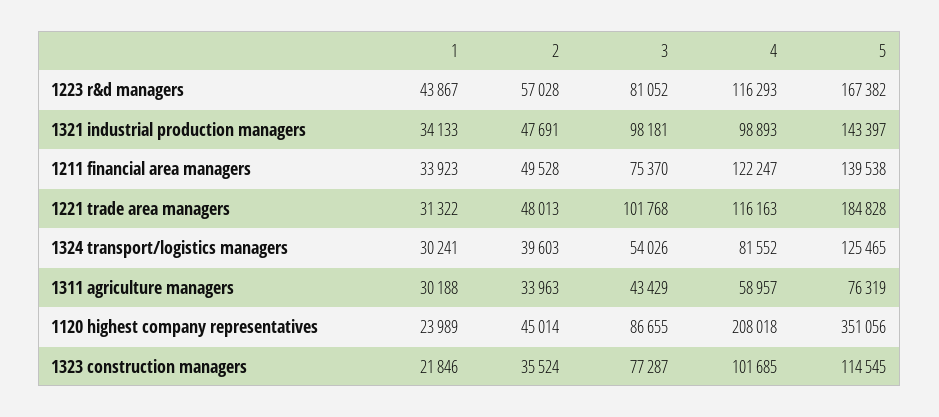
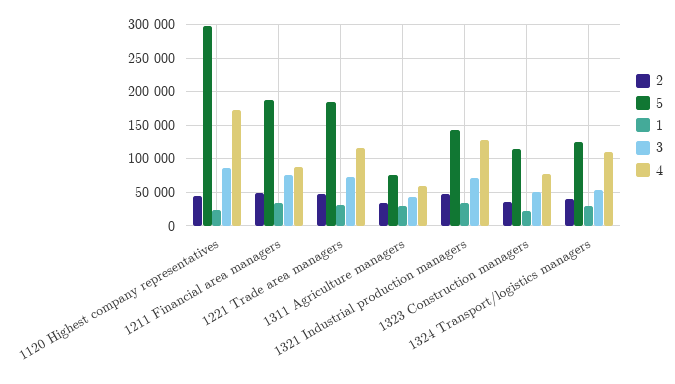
  {
    "1": {
-     "1223 r&d managers": 43867,
      "1321 industrial production managers": 34133,
      "1211 financial area managers": 33923,
      "1221 trade area managers": 31322,
      "1324 transport/logistics managers": 30241,
      "1311 agriculture managers": 30188,
      "1120 highest company representatives": 23989,
      "1323 construction managers": 21846
    },
    "2": {
-     "1223 r&d managers": 57028,
      "1321 industrial production managers": 47691,
      "1211 financial area managers": 49528,
      "1221 trade area managers": 48013,
      "1324 transport/logistics managers": 39603,
      "1311 agriculture managers": 33963,
      "1120 highest company representatives": 45014,
      "1323 construction managers": 35524
    },
    "3": {
-     "1223 r&d managers": 81052,
-     "1321 industrial production managers": 98181,
+     "1321 industrial production managers": 70000,
      "1211 financial area managers": 75370,
-     "1221 trade area managers": 101768,
+     "1221 trade area managers": 70000,
      "1324 transport/logistics managers": 54026,
      "1311 agriculture managers": 43429,
      "1120 highest company representatives": 86655,
-     "1323 construction managers": 77287
+     "1323 construction managers": 50000
    },
    "4": {
-     "1223 r&d managers": 116293,
-     "1321 industrial production managers": 98893,
+     "1321 industrial production managers": 130000,
-     "1211 financial area managers": 122247,
+     "1211 financial area managers": 90000,
      "1221 trade area managers": 116163,
-     "1324 transport/logistics managers": 81552,
+     "1324 transport/logistics managers": 110000,
      "1311 agriculture managers": 58957,
-     "1120 highest company representatives": 208018,
+     "1120 highest company representatives": 170000,
-     "1323 construction managers": 101685
+     "1323 construction managers": 80000
    },
    "5": {
-     "1223 r&d managers": 167382,
      "1321 industrial production managers": 143397,
-     "1211 financial area managers": 139538,
+     "1211 financial area managers": 190000,
      "1221 trade area managers": 184828,
      "1324 transport/logistics managers": 125465,
      "1311 agriculture managers": 76319,
-     "1120 highest company representatives": 351056,
+     "1120 highest company representatives": 300000,
      "1323 construction managers": 114545
    }
  }

